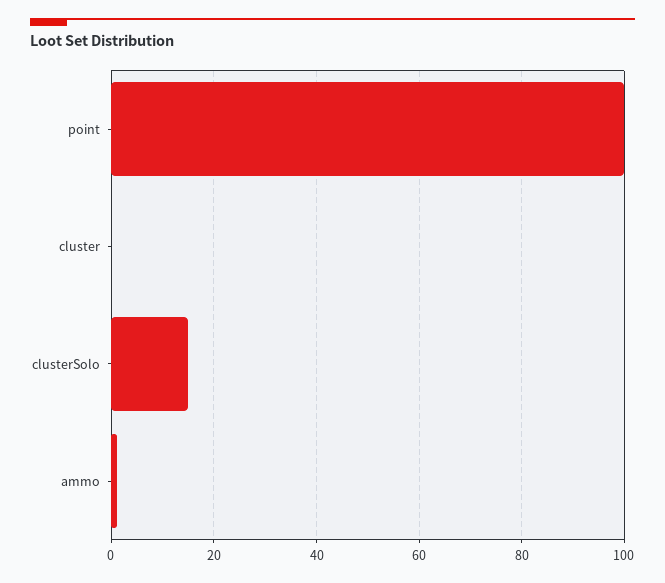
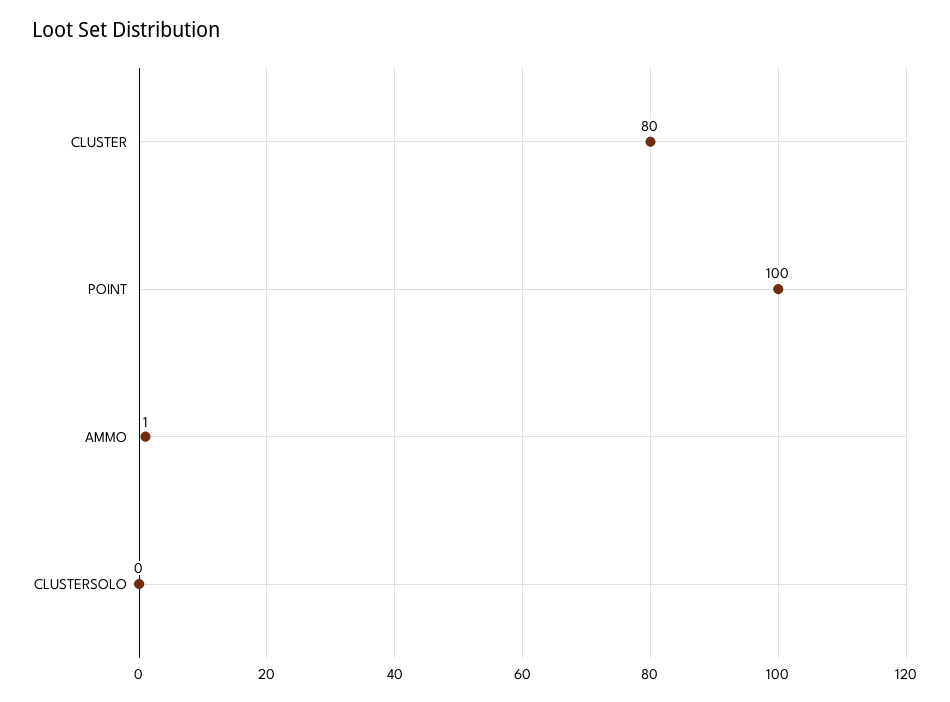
  {
    "point": 100,
-   "cluster": 0,
+   "cluster": 80,
-   "clusterSolo": 15,
+   "clusterSolo": 0,
    "ammo": 1
  }

